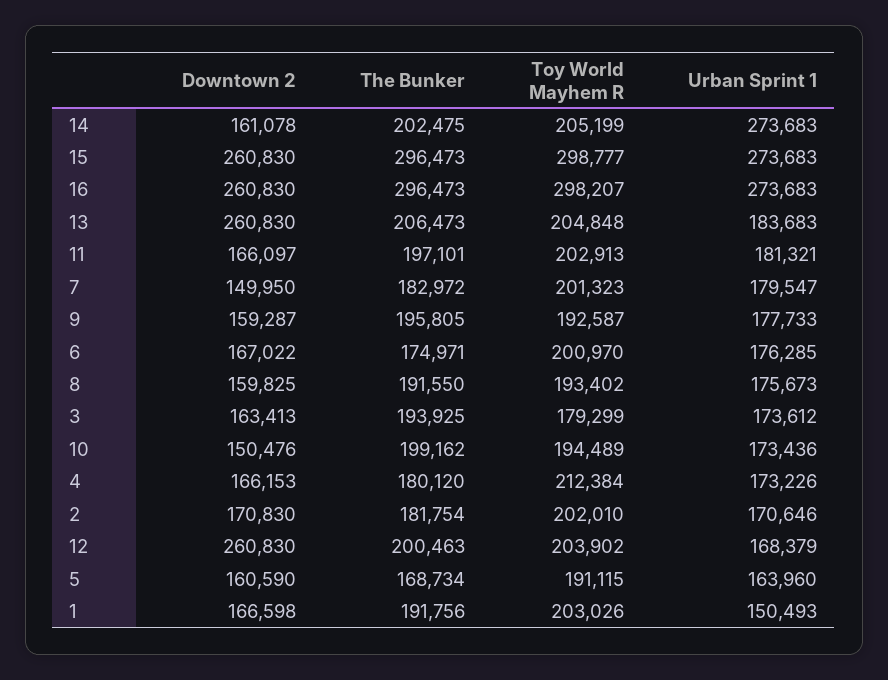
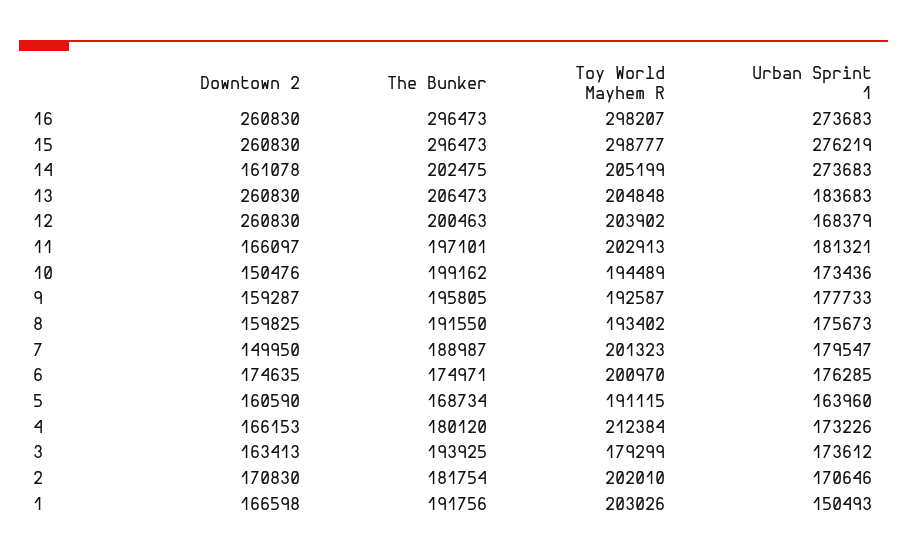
  {
    "Downtown 2": {
      "14": 161078,
      "15": 260830,
      "16": 260830,
      "13": 260830,
      "11": 166097,
      "7": 149950,
      "9": 159287,
-     "6": 167022,
+     "6": 174635,
      "8": 159825,
      "3": 163413,
      "10": 150476,
      "4": 166153,
      "2": 170830,
      "12": 260830,
      "5": 160590,
      "1": 166598
    },
    "The Bunker": {
      "14": 202475,
      "15": 296473,
      "16": 296473,
      "13": 206473,
      "11": 197101,
-     "7": 182972,
+     "7": 188987,
      "9": 195805,
      "6": 174971,
      "8": 191550,
      "3": 193925,
      "10": 199162,
      "4": 180120,
      "2": 181754,
      "12": 200463,
      "5": 168734,
      "1": 191756
    },
    "Toy World Mayhem R": {
      "14": 205199,
      "15": 298777,
      "16": 298207,
      "13": 204848,
      "11": 202913,
      "7": 201323,
      "9": 192587,
      "6": 200970,
      "8": 193402,
      "3": 179299,
      "10": 194489,
      "4": 212384,
      "2": 202010,
      "12": 203902,
      "5": 191115,
      "1": 203026
    },
    "Urban Sprint 1": {
      "14": 273683,
-     "15": 273683,
+     "15": 276219,
      "16": 273683,
      "13": 183683,
      "11": 181321,
      "7": 179547,
      "9": 177733,
      "6": 176285,
      "8": 175673,
      "3": 173612,
      "10": 173436,
      "4": 173226,
      "2": 170646,
      "12": 168379,
      "5": 163960,
      "1": 150493
    }
  }

